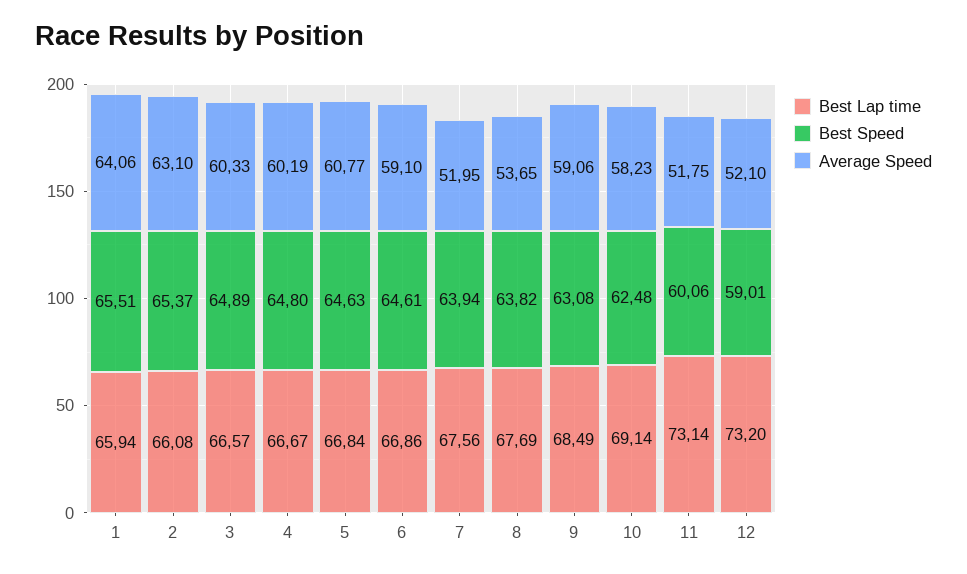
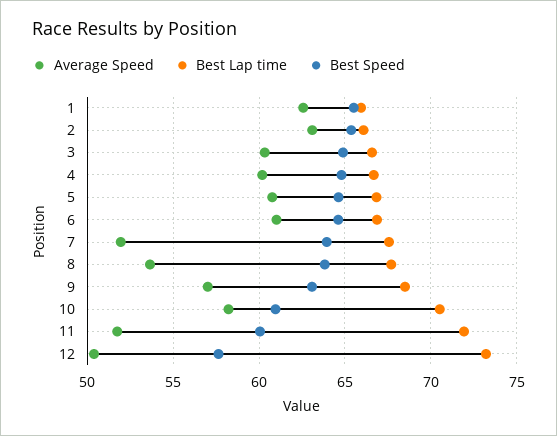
  {
    "Best Lap time": {
      "1": 65.94,
      "2": 66.08,
      "3": 66.57,
      "4": 66.67,
      "5": 66.84,
      "6": 66.86,
      "7": 67.56,
      "8": 67.69,
      "9": 68.49,
-     "10": 69.14,
+     "10": 70.5,
-     "11": 73.14,
+     "11": 72,
      "12": 73.2
    },
    "Best Speed": {
      "1": 65.51,
      "2": 65.37,
      "3": 64.89,
      "4": 64.8,
      "5": 64.63,
      "6": 64.61,
      "7": 63.94,
      "8": 63.82,
      "9": 63.08,
-     "10": 62.48,
+     "10": 61,
      "11": 60.06,
-     "12": 59.01
+     "12": 57.5
    },
    "Average Speed": {
-     "1": 64.06,
+     "1": 62.5,
      "2": 63.1,
      "3": 60.33,
      "4": 60.19,
      "5": 60.77,
-     "6": 59.1,
+     "6": 61,
      "7": 51.95,
      "8": 53.65,
-     "9": 59.06,
+     "9": 57,
      "10": 58.23,
      "11": 51.75,
-     "12": 52.1
+     "12": 50.5
    }
  }

